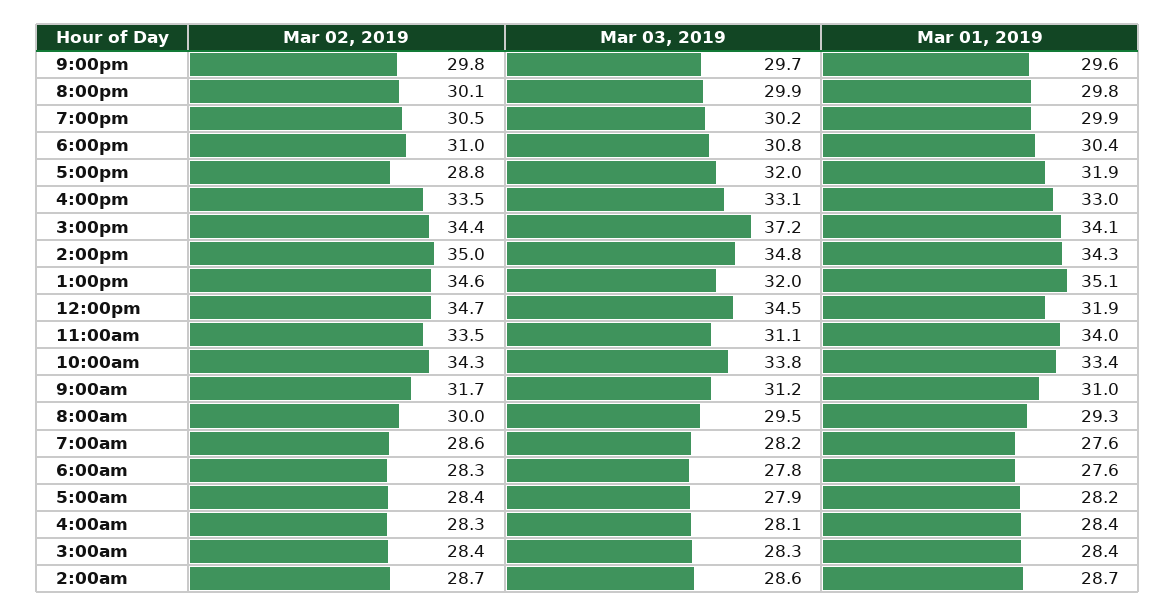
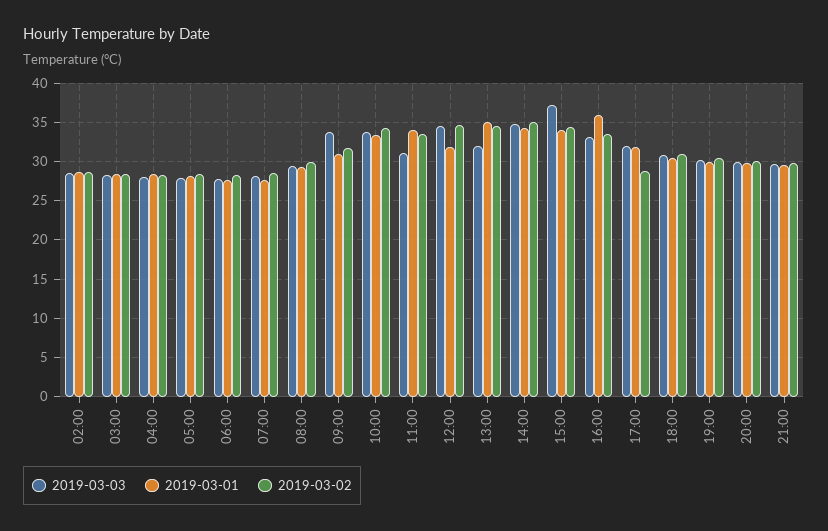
  {
    "Mar 02, 2019": {
      "9:00pm": 29.8,
      "8:00pm": 30.1,
      "7:00pm": 30.5,
      "6:00pm": 31,
      "5:00pm": 28.8,
      "4:00pm": 33.5,
      "3:00pm": 34.4,
      "2:00pm": 35,
      "1:00pm": 34.6,
      "12:00pm": 34.7,
      "11:00am": 33.5,
      "10:00am": 34.3,
      "9:00am": 31.7,
      "8:00am": 30,
      "7:00am": 28.6,
      "6:00am": 28.3,
      "5:00am": 28.4,
      "4:00am": 28.3,
      "3:00am": 28.4,
      "2:00am": 28.7
    },
    "Mar 03, 2019": {
      "9:00pm": 29.7,
      "8:00pm": 29.9,
      "7:00pm": 30.2,
      "6:00pm": 30.8,
      "5:00pm": 32,
      "4:00pm": 33.1,
      "3:00pm": 37.2,
      "2:00pm": 34.8,
      "1:00pm": 32,
      "12:00pm": 34.5,
      "11:00am": 31.1,
      "10:00am": 33.8,
-     "9:00am": 31.2,
+     "9:00am": 34,
      "8:00am": 29.5,
      "7:00am": 28.2,
      "6:00am": 27.8,
      "5:00am": 27.9,
      "4:00am": 28.1,
      "3:00am": 28.3,
      "2:00am": 28.6
    },
    "Mar 01, 2019": {
      "9:00pm": 29.6,
      "8:00pm": 29.8,
      "7:00pm": 29.9,
      "6:00pm": 30.4,
      "5:00pm": 31.9,
-     "4:00pm": 33,
+     "4:00pm": 36,
      "3:00pm": 34.1,
      "2:00pm": 34.3,
      "1:00pm": 35.1,
      "12:00pm": 31.9,
      "11:00am": 34,
      "10:00am": 33.4,
      "9:00am": 31,
      "8:00am": 29.3,
      "7:00am": 27.6,
      "6:00am": 27.6,
      "5:00am": 28.2,
      "4:00am": 28.4,
      "3:00am": 28.4,
      "2:00am": 28.7
    }
  }

